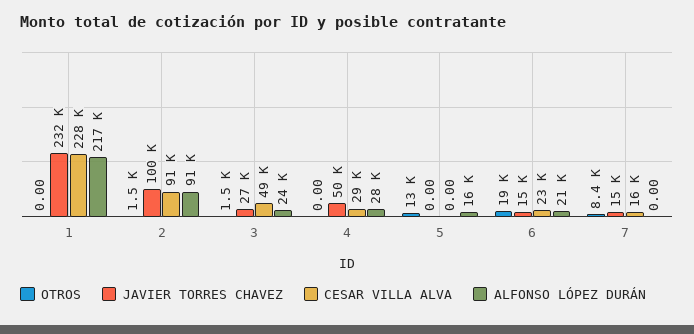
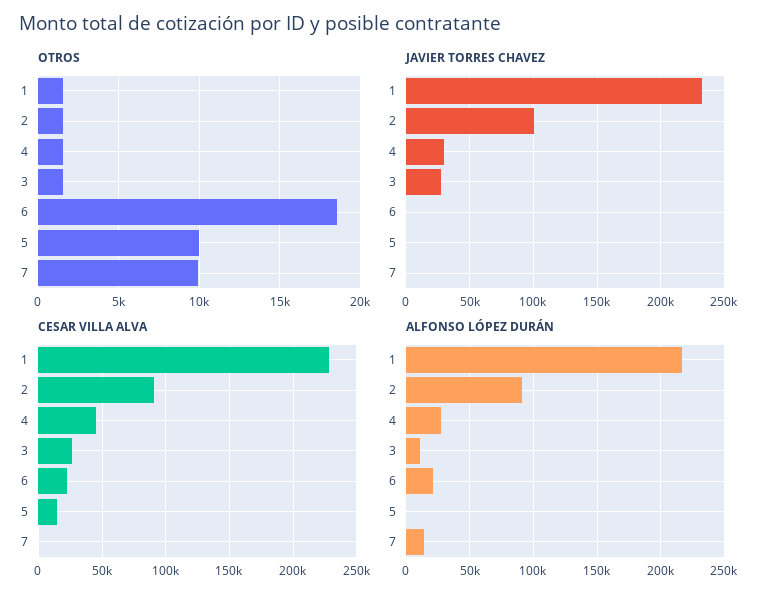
  {
    "OTROS": {
-     "1": 0,
+     "1": 1500,
      "2": 1500,
      "3": 1500,
-     "4": 0,
+     "4": 1500,
-     "5": 13000,
+     "5": 10000,
      "6": 19000,
-     "7": 8400
+     "7": 10000
    },
    "JAVIER TORRES CHAVEZ": {
      "1": 232000,
      "2": 100000,
      "3": 27000,
-     "4": 50000,
+     "4": 30000,
      "5": 0,
-     "6": 15000,
+     "6": 0,
-     "7": 15000
+     "7": 0
    },
    "CESAR VILLA ALVA": {
      "1": 228000,
      "2": 91000,
-     "3": 49000,
+     "3": 25000,
-     "4": 29000,
+     "4": 45000,
-     "5": 0,
+     "5": 15000,
      "6": 23000,
-     "7": 16000
+     "7": 0
    },
    "ALFONSO LÓPEZ DURÁN": {
      "1": 217000,
      "2": 91000,
-     "3": 24000,
+     "3": 10000,
      "4": 28000,
-     "5": 16000,
+     "5": 0,
      "6": 21000,
-     "7": 0
+     "7": 15000
    }
  }

